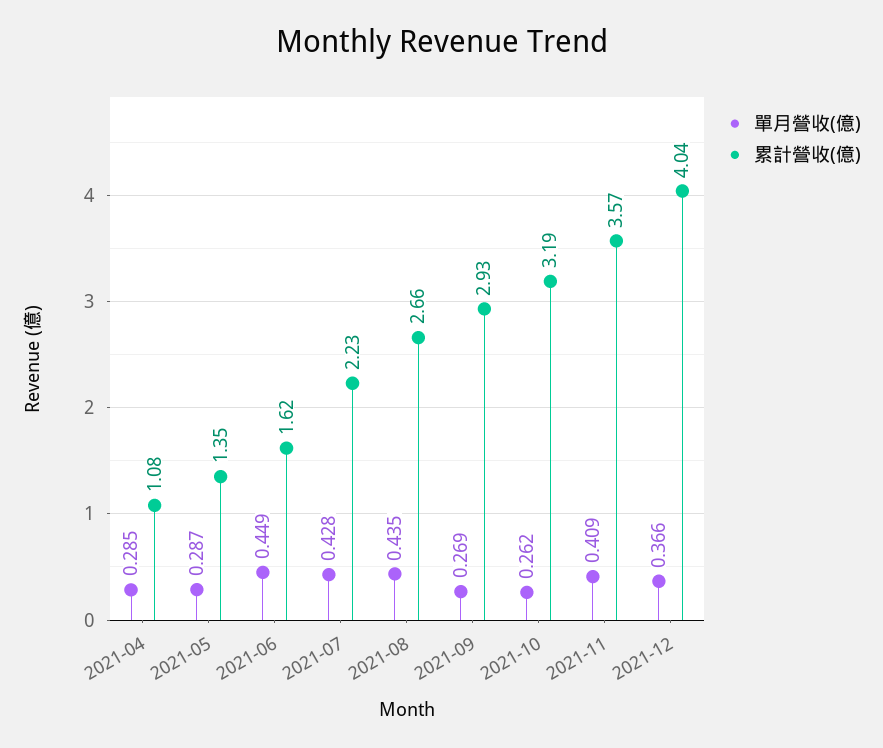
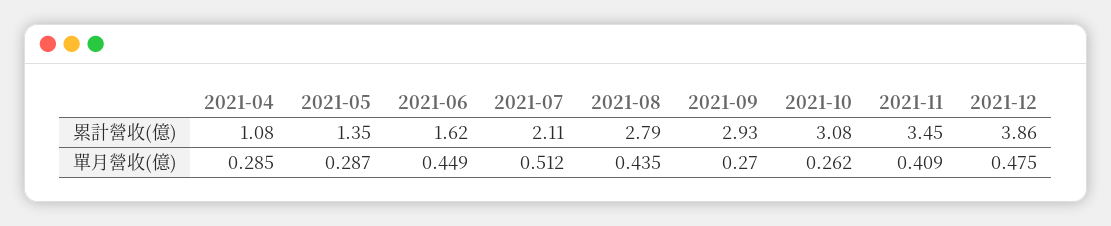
  {
    "單月營收(億)": {
      "2021-04": 0.285,
      "2021-05": 0.287,
      "2021-06": 0.449,
-     "2021-07": 0.428,
+     "2021-07": 0.512,
      "2021-08": 0.435,
-     "2021-09": 0.269,
+     "2021-09": 0.27,
      "2021-10": 0.262,
      "2021-11": 0.409,
-     "2021-12": 0.366
+     "2021-12": 0.475
    },
    "累計營收(億)": {
      "2021-04": 1.08,
      "2021-05": 1.35,
      "2021-06": 1.62,
-     "2021-07": 2.23,
+     "2021-07": 2.11,
-     "2021-08": 2.66,
+     "2021-08": 2.79,
      "2021-09": 2.93,
-     "2021-10": 3.19,
+     "2021-10": 3.08,
-     "2021-11": 3.57,
+     "2021-11": 3.45,
-     "2021-12": 4.04
+     "2021-12": 3.86
    }
  }

